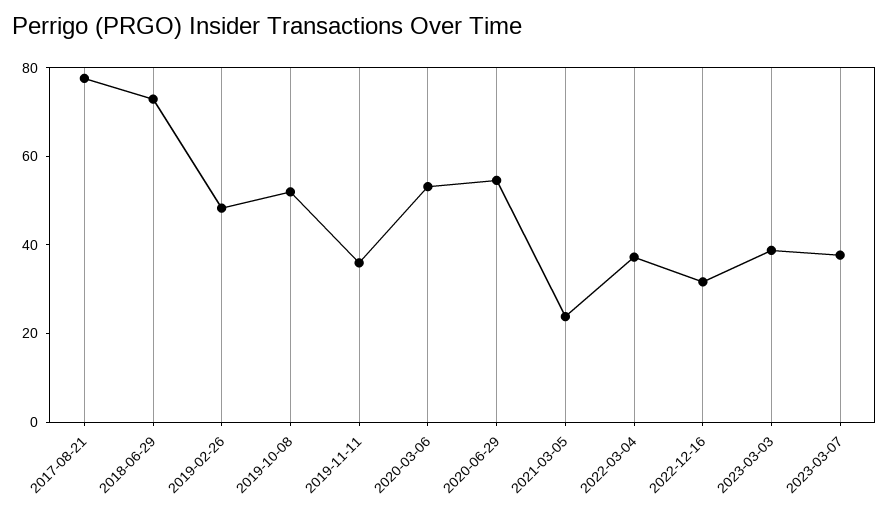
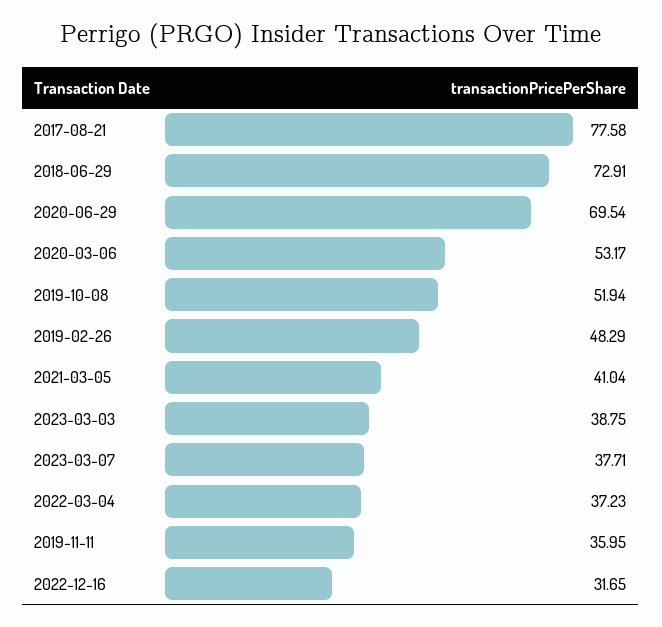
  {
    "2017-08-21": 77.58,
    "2018-06-29": 72.91,
    "2019-02-26": 48.29,
    "2019-10-08": 51.94,
    "2019-11-11": 35.95,
    "2020-03-06": 53.17,
-   "2020-06-29": 55,
+   "2020-06-29": 69.54,
-   "2021-03-05": 25,
+   "2021-03-05": 41.04,
    "2022-03-04": 37.23,
    "2022-12-16": 31.65,
    "2023-03-03": 38.75,
    "2023-03-07": 37.71
  }

